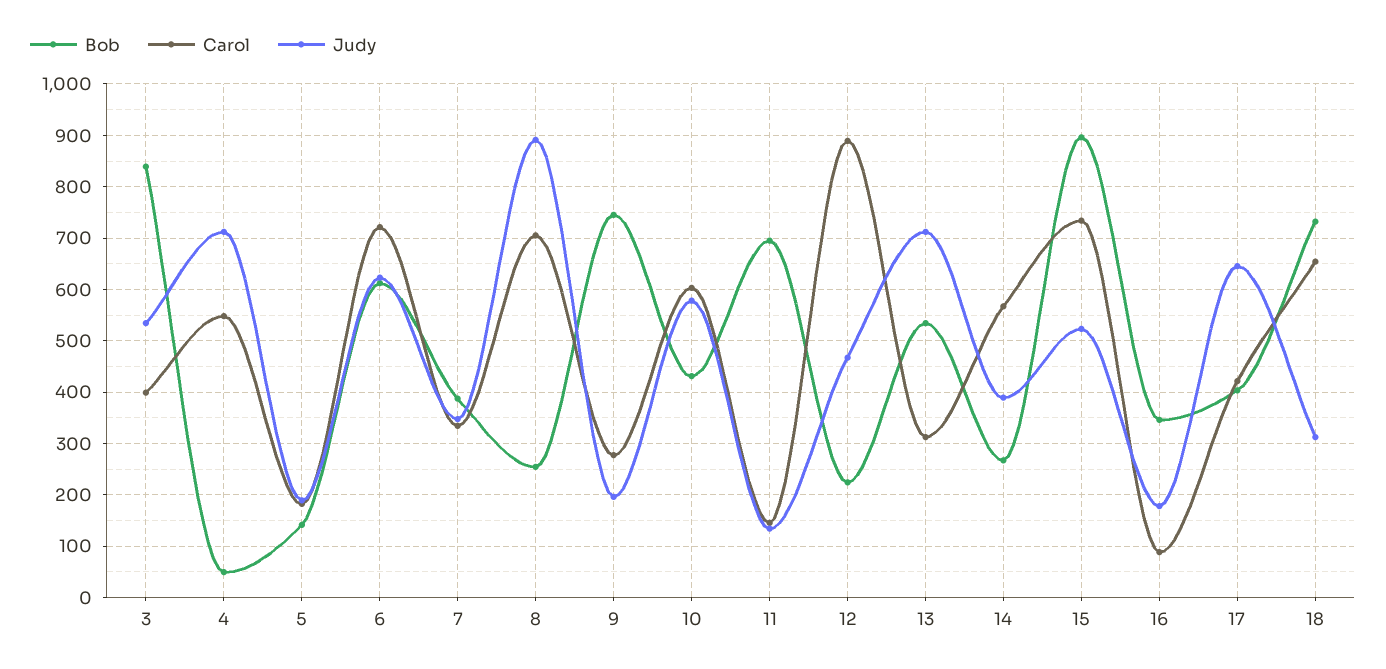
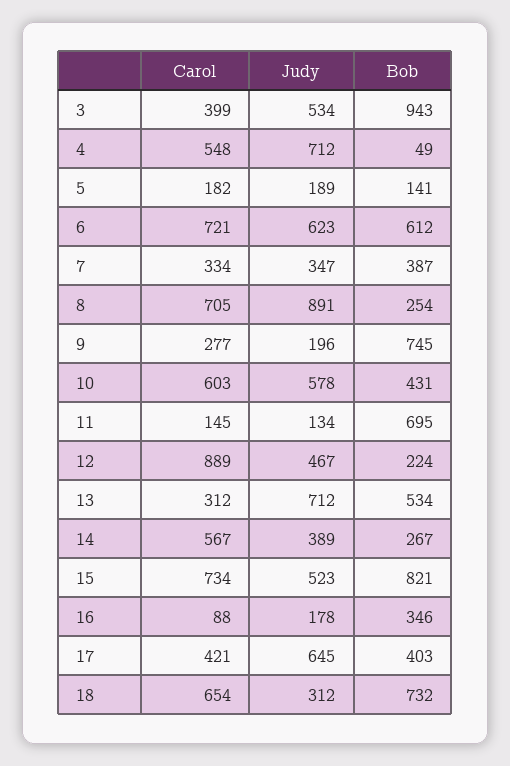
  {
    "Bob": {
-     "3": 840,
+     "3": 943,
      "4": 49,
      "5": 141,
      "6": 612,
      "7": 387,
      "8": 254,
      "9": 745,
      "10": 431,
      "11": 695,
      "12": 224,
      "13": 534,
      "14": 267,
-     "15": 900,
+     "15": 821,
      "16": 346,
      "17": 403,
      "18": 732
    },
    "Carol": {
      "3": 399,
      "4": 548,
      "5": 182,
      "6": 721,
      "7": 334,
      "8": 705,
      "9": 277,
      "10": 603,
      "11": 145,
      "12": 889,
      "13": 312,
      "14": 567,
      "15": 734,
      "16": 88,
      "17": 421,
      "18": 654
    },
    "Judy": {
      "3": 534,
      "4": 712,
      "5": 189,
      "6": 623,
      "7": 347,
      "8": 891,
      "9": 196,
      "10": 578,
      "11": 134,
      "12": 467,
      "13": 712,
      "14": 389,
      "15": 523,
      "16": 178,
      "17": 645,
      "18": 312
    }
  }

